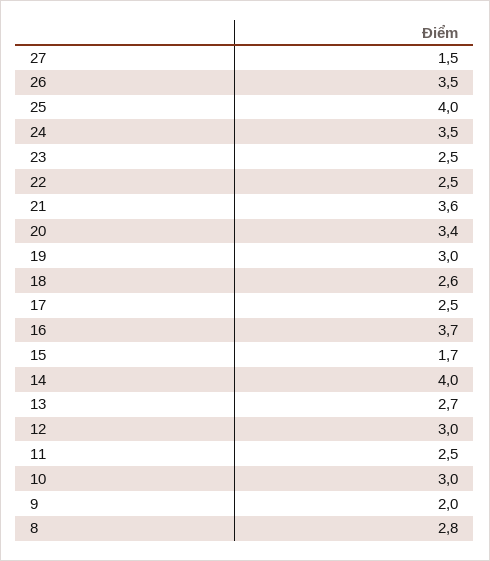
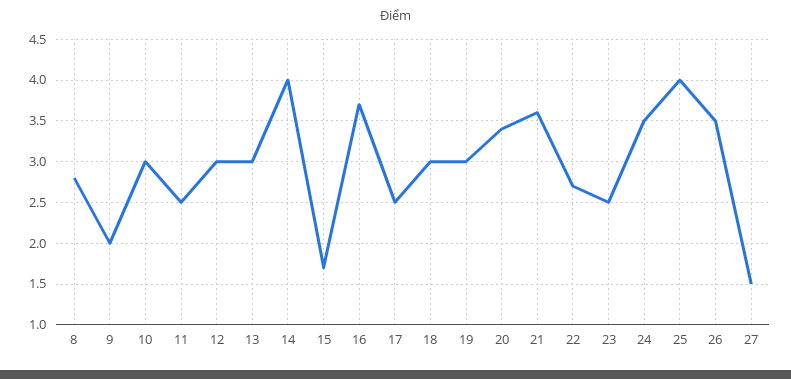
  {
    "27": 1.5,
    "26": 3.5,
    "25": 4,
    "24": 3.5,
    "23": 2.5,
-   "22": 2.5,
+   "22": 2.7,
    "21": 3.6,
    "20": 3.4,
    "19": 3,
-   "18": 2.6,
+   "18": 3,
    "17": 2.5,
    "16": 3.7,
    "15": 1.7,
    "14": 4,
-   "13": 2.7,
+   "13": 3,
    "12": 3,
    "11": 2.5,
    "10": 3,
    "9": 2,
    "8": 2.8
  }

